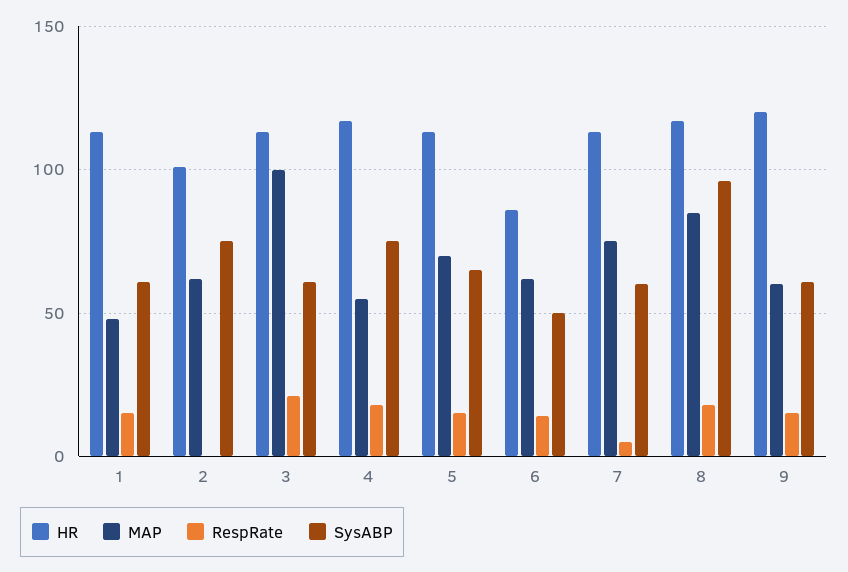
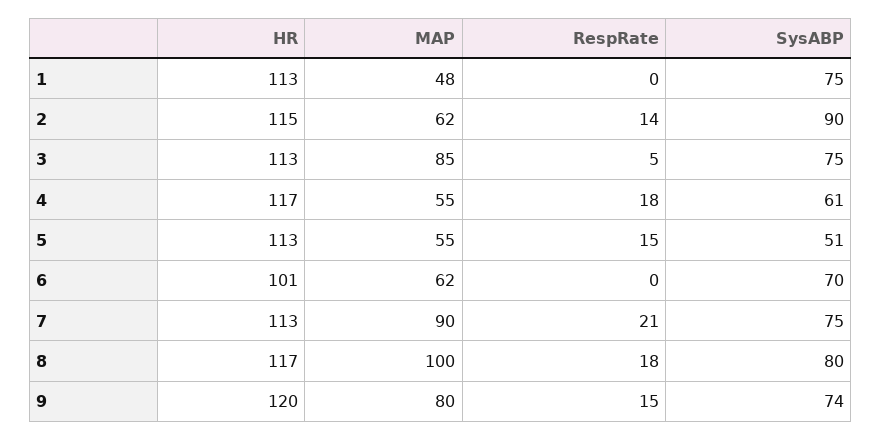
  {
    "HR": {
      "1": 113,
-     "2": 100,
+     "2": 115,
      "3": 113,
      "4": 117,
      "5": 113,
-     "6": 85,
+     "6": 101,
      "7": 113,
      "8": 117,
      "9": 120
    },
    "MAP": {
      "1": 48,
      "2": 62,
-     "3": 100,
+     "3": 85,
      "4": 55,
-     "5": 70,
+     "5": 55,
      "6": 62,
-     "7": 75,
+     "7": 90,
-     "8": 85,
+     "8": 100,
-     "9": 60
+     "9": 80
    },
    "RespRate": {
-     "1": 15,
+     "1": 0,
-     "2": 0,
+     "2": 14,
-     "3": 20,
+     "3": 5,
      "4": 18,
      "5": 15,
-     "6": 15,
+     "6": 0,
-     "7": 5,
+     "7": 21,
      "8": 18,
      "9": 15
    },
    "SysABP": {
-     "1": 60,
+     "1": 75,
-     "2": 75,
+     "2": 90,
-     "3": 60,
+     "3": 75,
-     "4": 75,
+     "4": 61,
-     "5": 65,
+     "5": 51,
-     "6": 50,
+     "6": 70,
-     "7": 60,
+     "7": 75,
-     "8": 95,
+     "8": 80,
-     "9": 60
+     "9": 74
    }
  }

